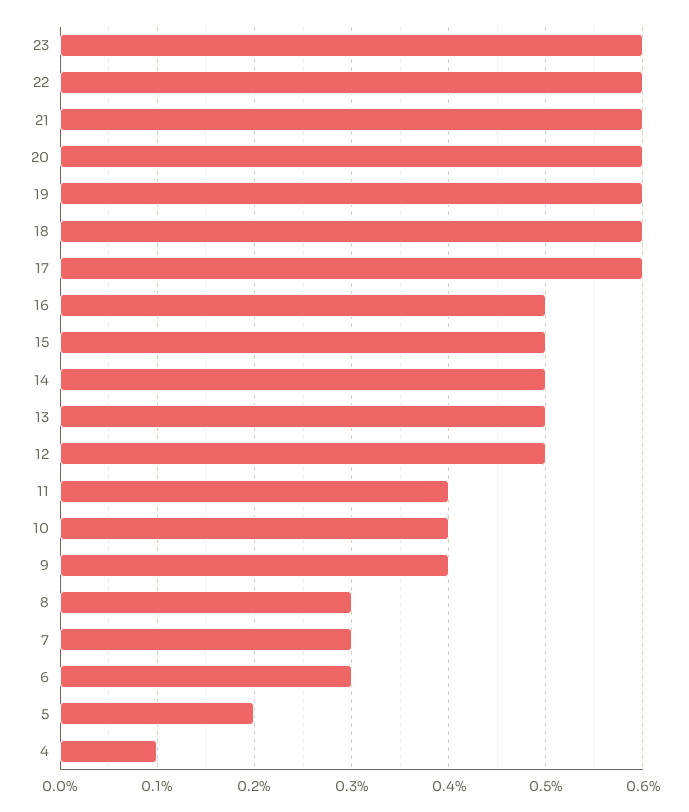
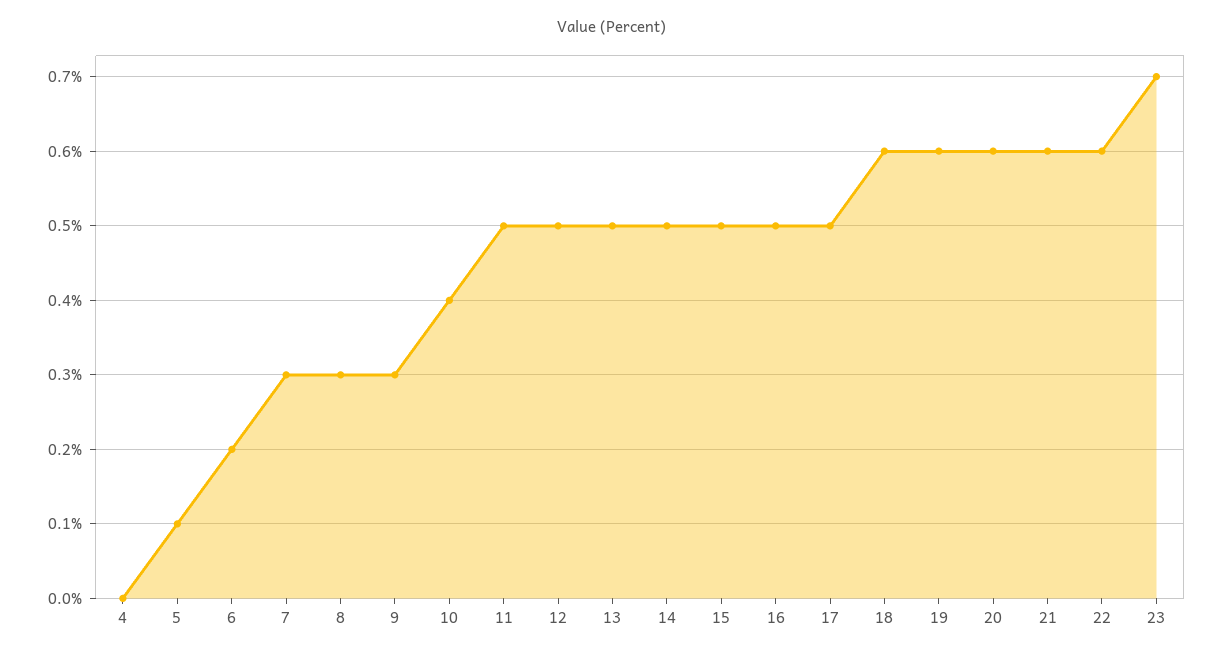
  {
-   "23": 0.6,
+   "23": 0.7,
    "22": 0.6,
    "21": 0.6,
    "20": 0.6,
    "19": 0.6,
    "18": 0.6,
-   "17": 0.6,
+   "17": 0.5,
    "16": 0.5,
    "15": 0.5,
    "14": 0.5,
    "13": 0.5,
    "12": 0.5,
-   "11": 0.4,
+   "11": 0.5,
    "10": 0.4,
-   "9": 0.4,
+   "9": 0.3,
    "8": 0.3,
    "7": 0.3,
-   "6": 0.3,
+   "6": 0.2,
-   "5": 0.2,
+   "5": 0.1,
-   "4": 0.1
+   "4": 0
  }

